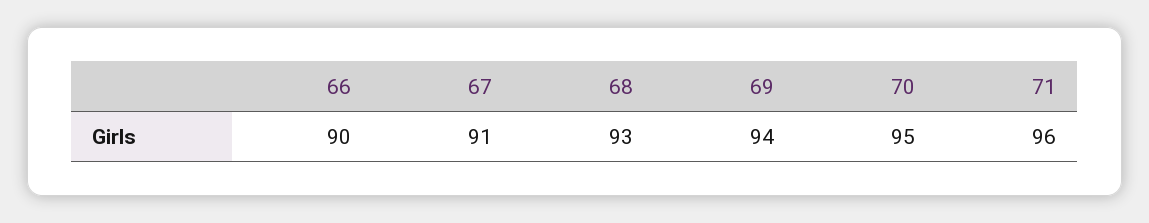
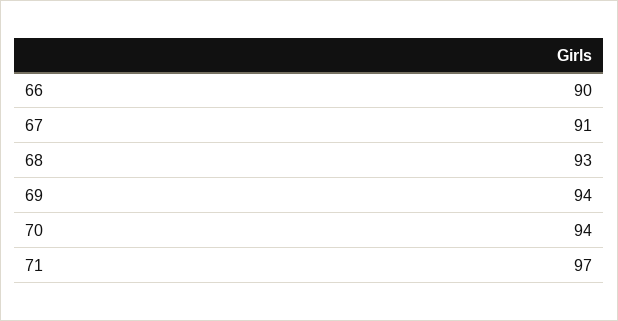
  {
    "66": 90,
    "67": 91,
    "68": 93,
    "69": 94,
-   "70": 95,
+   "70": 94,
-   "71": 96
+   "71": 97
  }

